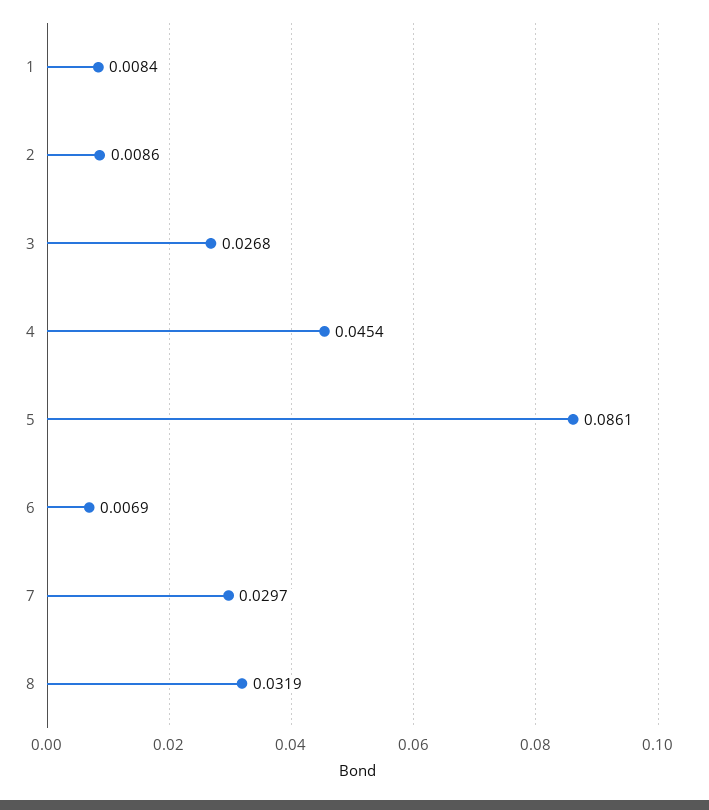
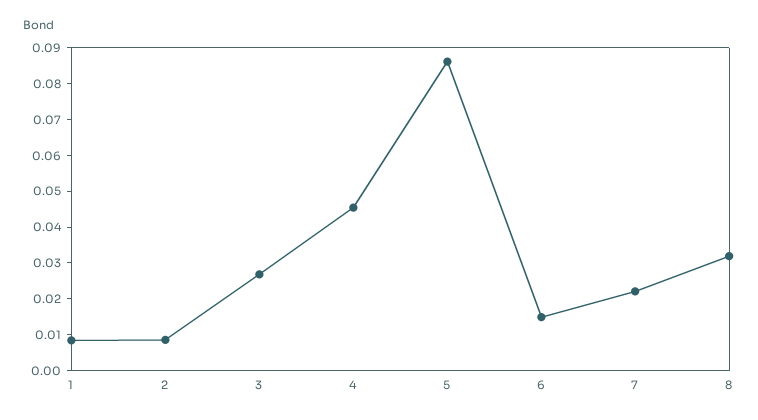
  {
    "1": 0.0084,
    "2": 0.0086,
    "3": 0.0268,
    "4": 0.0454,
    "5": 0.0861,
-   "6": 0.0069,
+   "6": 0.015,
-   "7": 0.0297,
+   "7": 0.0225,
    "8": 0.0319
  }

